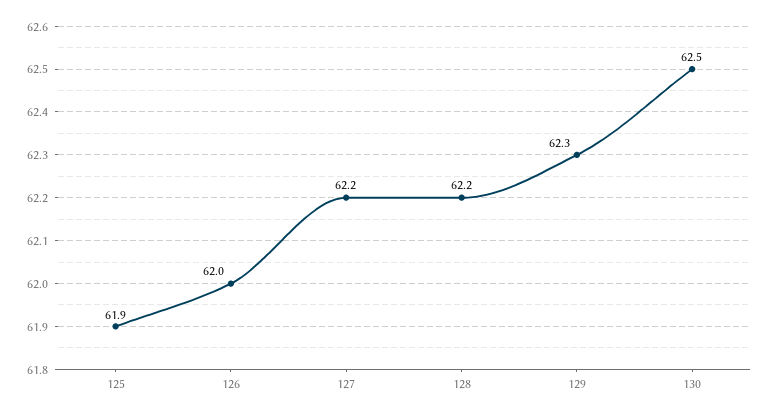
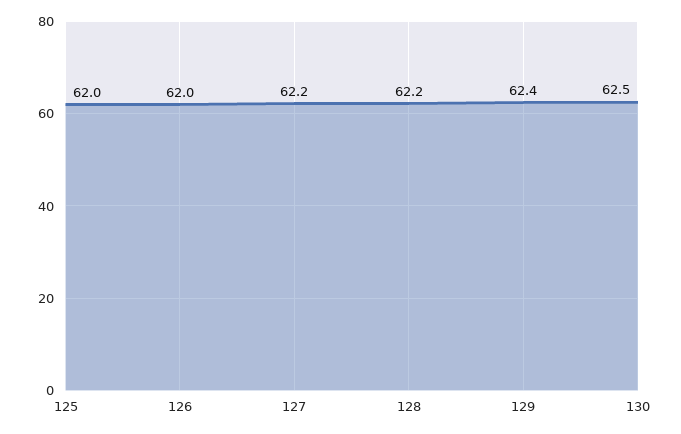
  {
-   "125": 61.9,
+   "125": 62,
    "126": 62,
    "127": 62.2,
    "128": 62.2,
-   "129": 62.3,
+   "129": 62.4,
    "130": 62.5
  }

